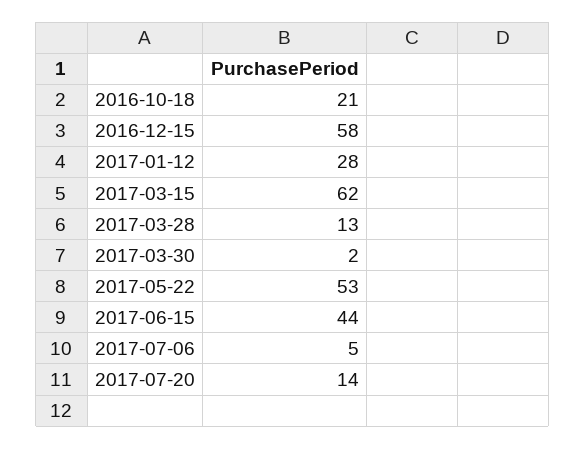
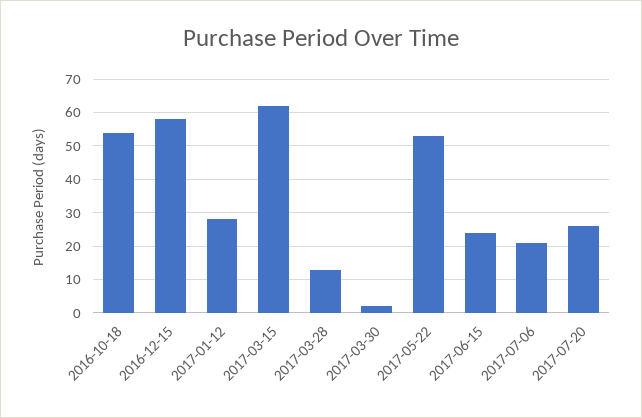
  {
-   "2016-10-18": 21,
+   "2016-10-18": 55,
    "2016-12-15": 58,
    "2017-01-12": 28,
    "2017-03-15": 62,
    "2017-03-28": 13,
    "2017-03-30": 2,
    "2017-05-22": 53,
-   "2017-06-15": 44,
+   "2017-06-15": 25,
-   "2017-07-06": 5,
+   "2017-07-06": 20,
-   "2017-07-20": 14
+   "2017-07-20": 25
  }

